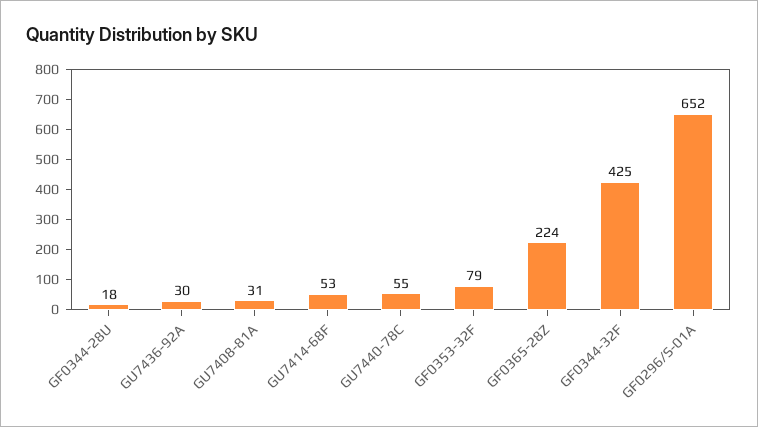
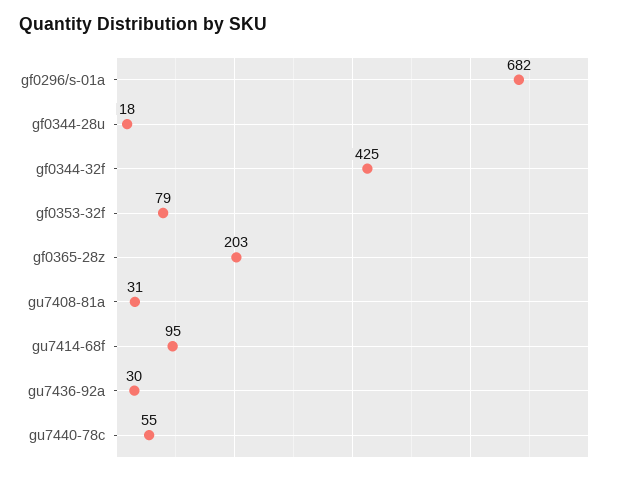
  {
    "GF0344-28U": 18,
    "GU7436-92A": 30,
    "GU7408-81A": 31,
-   "GU7414-68F": 53,
+   "GU7414-68F": 95,
    "GU7440-78C": 55,
    "GF0353-32F": 79,
-   "GF0365-28Z": 224,
+   "GF0365-28Z": 203,
    "GF0344-32F": 425,
-   "GF0296/S-01A": 652
+   "GF0296/S-01A": 682
  }

